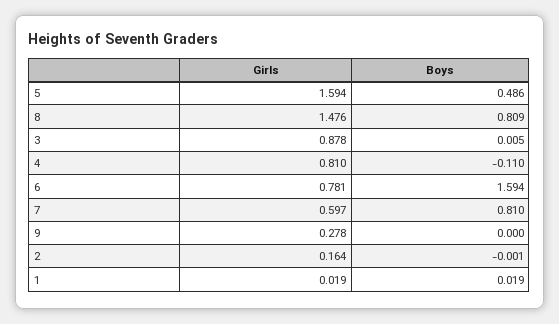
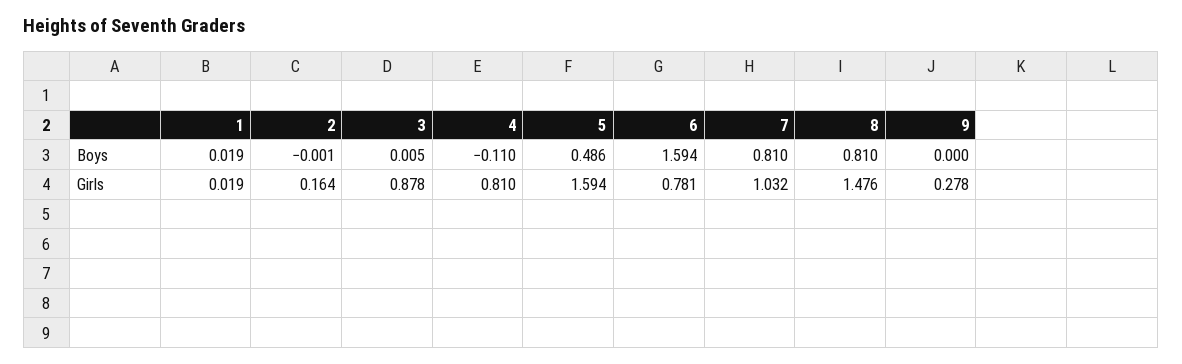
  {
    "Girls": {
      "5": 1.594,
      "8": 1.476,
      "3": 0.878,
      "4": 0.81,
      "6": 0.781,
-     "7": 0.597,
+     "7": 1.032,
      "9": 0.278,
      "2": 0.164,
      "1": 0.019
    },
    "Boys": {
      "5": 0.486,
-     "8": 0.809,
+     "8": 0.81,
      "3": 0.005,
      "4": -0.11,
      "6": 1.594,
      "7": 0.81,
      "9": 0,
      "2": -0.001,
      "1": 0.019
    }
  }

